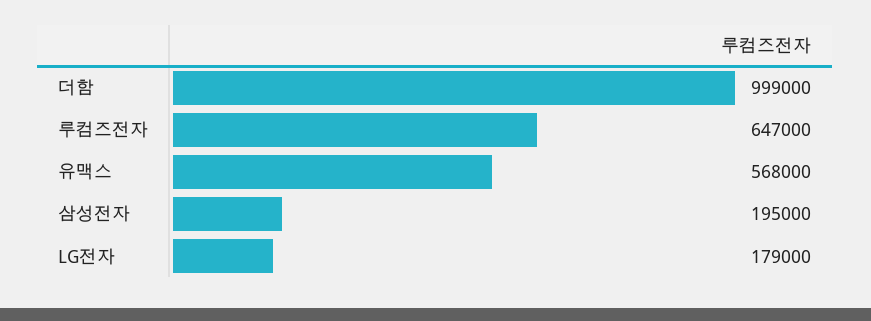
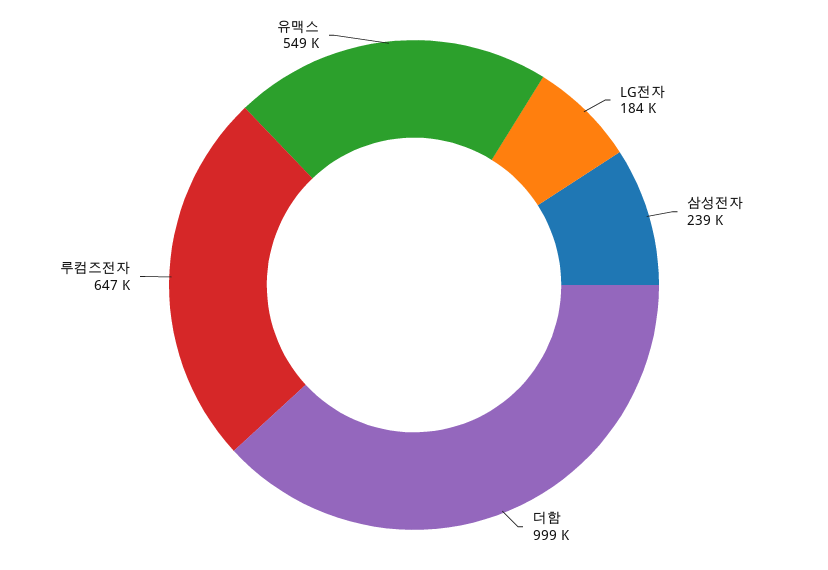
  {
    "더함": 999000,
    "루컴즈전자": 647000,
-   "유맥스": 568000,
+   "유맥스": 549000,
-   "삼성전자": 195000,
+   "삼성전자": 239000,
-   "LG전자": 179000
+   "LG전자": 184000
  }

